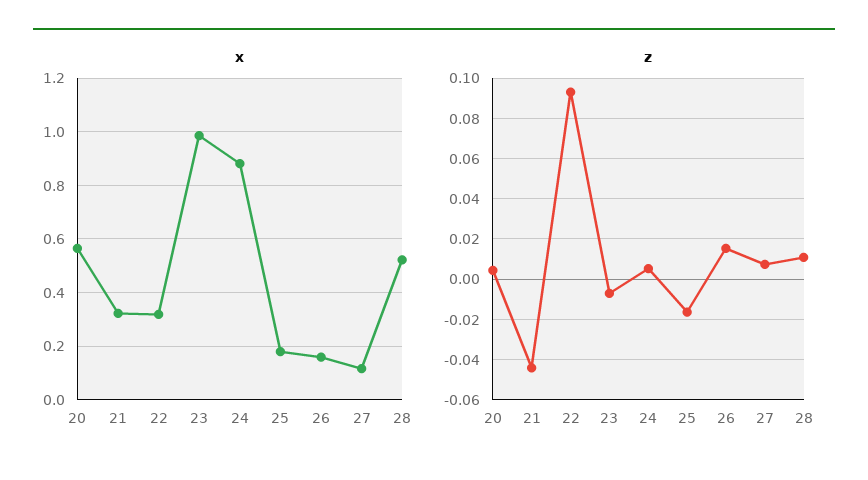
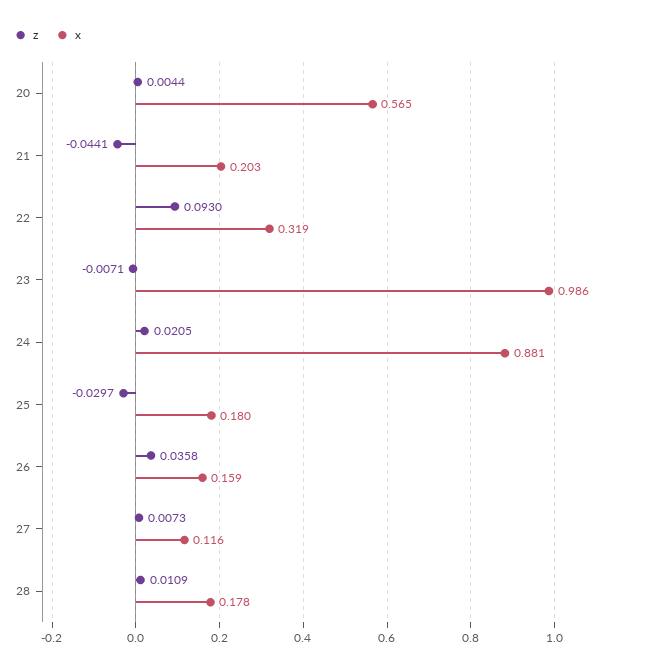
  {
    "x": {
      "20": 0.565,
-     "21": 0.325,
+     "21": 0.203,
      "22": 0.319,
      "23": 0.986,
      "24": 0.881,
      "25": 0.18,
      "26": 0.159,
      "27": 0.116,
-     "28": 0.525
+     "28": 0.178
    },
    "z": {
      "20": 0.0044,
      "21": -0.0441,
      "22": 0.093,
      "23": -0.0071,
-     "24": 0.005,
+     "24": 0.0205,
-     "25": -0.015,
+     "25": -0.0297,
-     "26": 0.015,
+     "26": 0.0358,
      "27": 0.0073,
      "28": 0.0109
    }
  }

